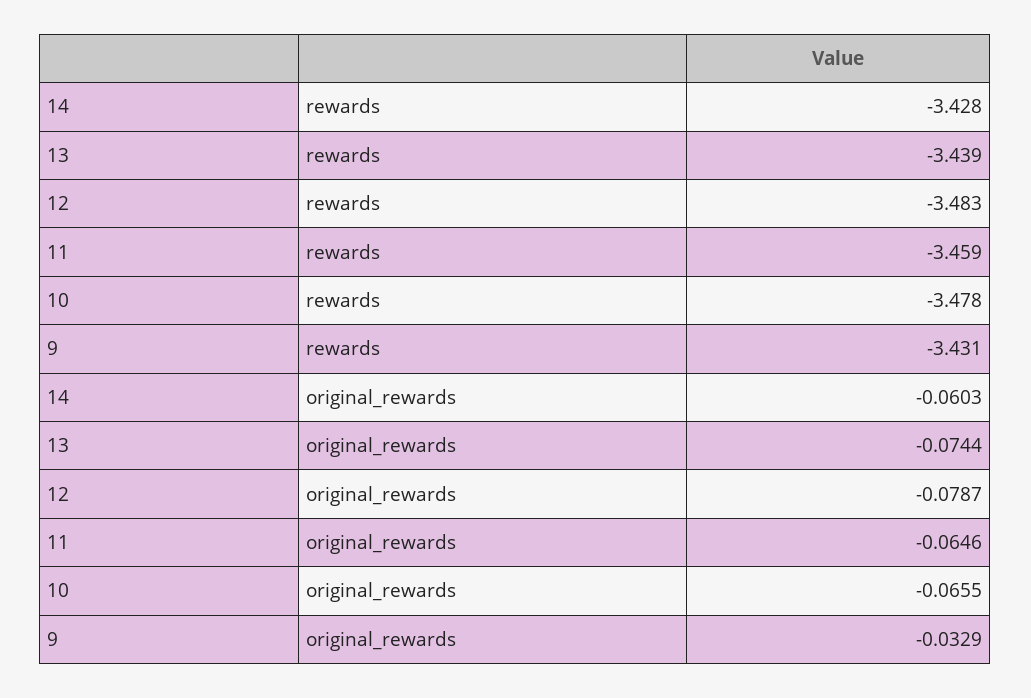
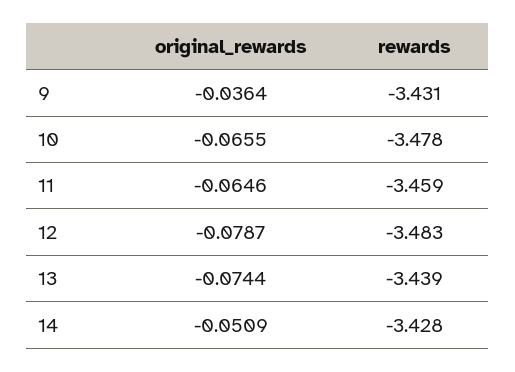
  {
    "14": {
      "rewards": -3.428,
-     "original_rewards": -0.0603
+     "original_rewards": -0.0509
    },
    "13": {
      "rewards": -3.439,
      "original_rewards": -0.0744
    },
    "12": {
      "rewards": -3.483,
      "original_rewards": -0.0787
    },
    "11": {
      "rewards": -3.459,
      "original_rewards": -0.0646
    },
    "10": {
      "rewards": -3.478,
      "original_rewards": -0.0655
    },
    "9": {
      "rewards": -3.431,
-     "original_rewards": -0.0329
+     "original_rewards": -0.0364
    }
  }

